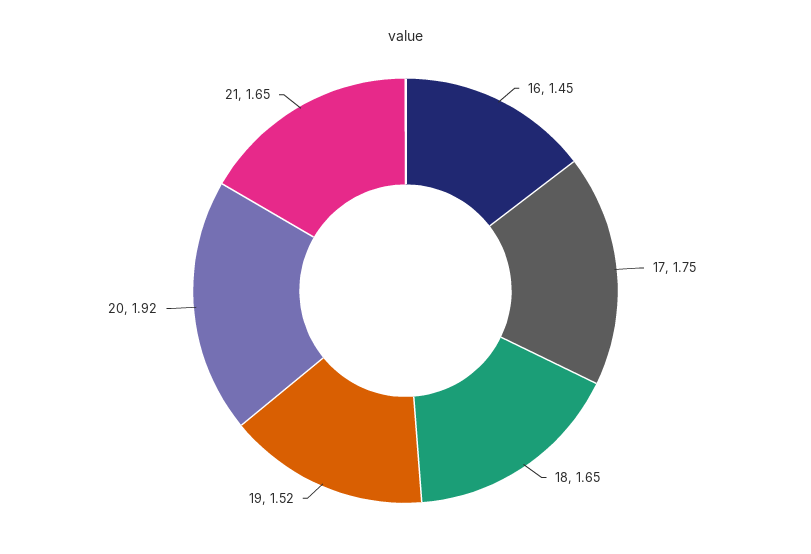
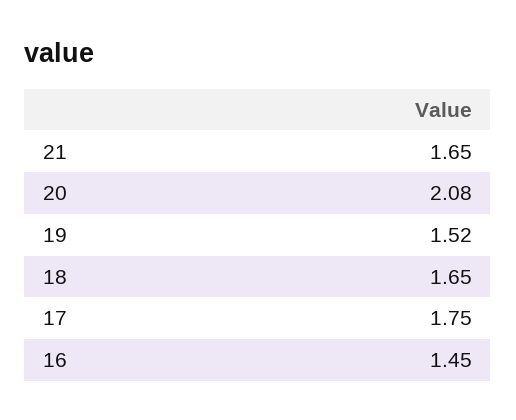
  {
    "16": 1.45,
    "17": 1.75,
    "18": 1.65,
    "19": 1.52,
-   "20": 1.92,
+   "20": 2.08,
    "21": 1.65
  }

